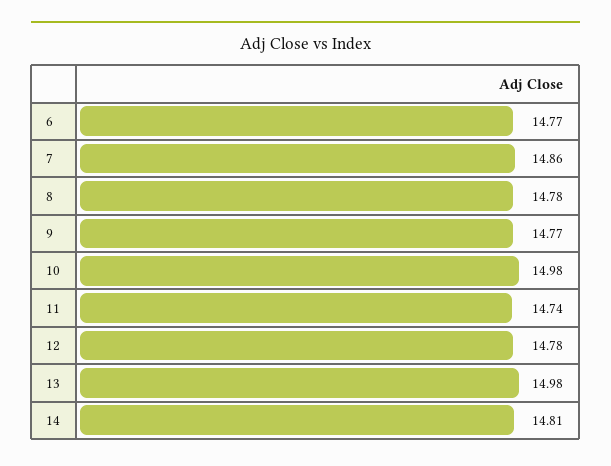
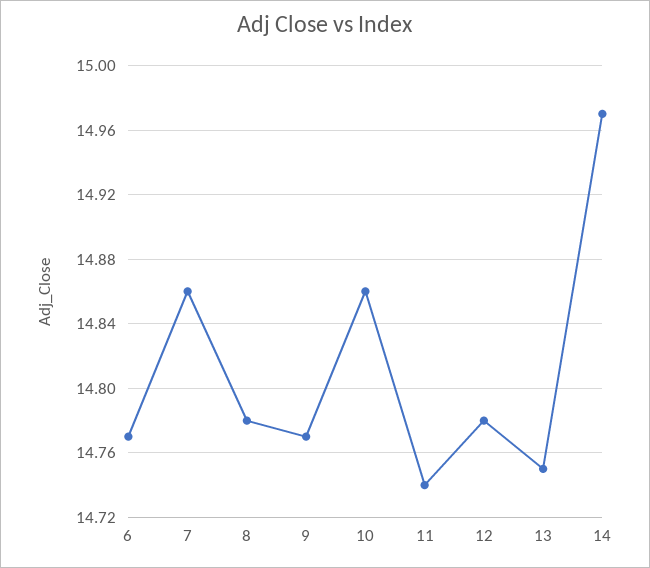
  {
    "6": 14.77,
    "7": 14.86,
    "8": 14.78,
    "9": 14.77,
-   "10": 14.98,
+   "10": 14.86,
    "11": 14.74,
    "12": 14.78,
-   "13": 14.98,
+   "13": 14.75,
-   "14": 14.81
+   "14": 14.97
  }

